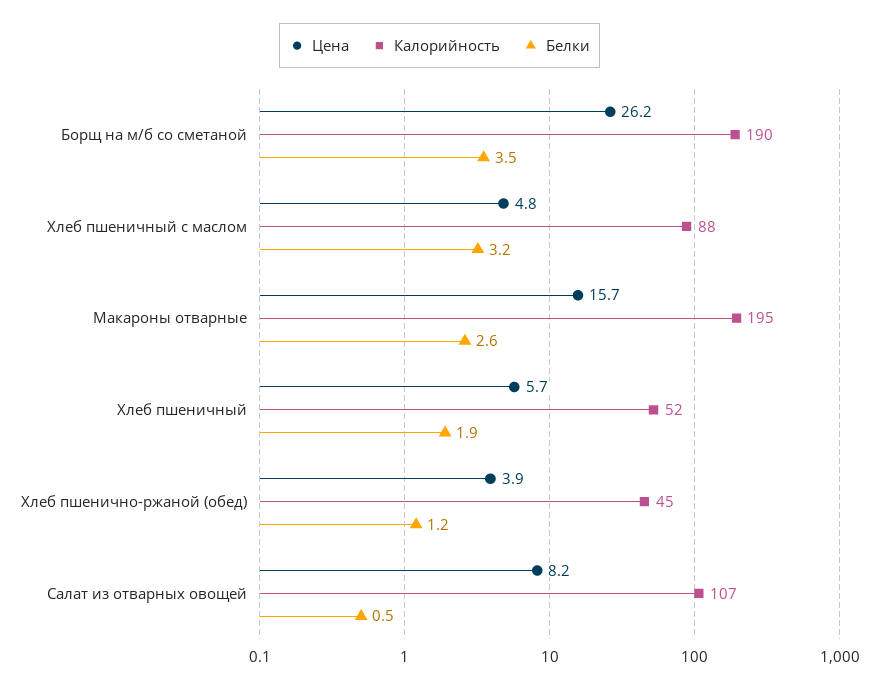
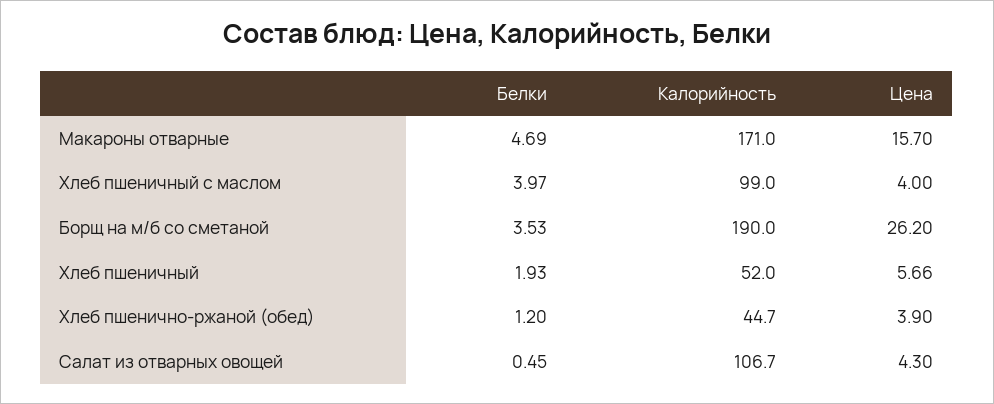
  {
    "Цена": {
      "Борщ на м/б со сметаной": 26.2,
-     "Хлеб пшеничный с маслом": 4.8,
+     "Хлеб пшеничный с маслом": 4,
      "Макароны отварные": 15.7,
      "Хлеб пшеничный": 5.66,
      "Хлеб пшенично-ржаной (обед)": 3.9,
-     "Салат из отварных овощей": 8.2
+     "Салат из отварных овощей": 4.3
    },
    "Калорийность": {
      "Борщ на м/б со сметаной": 190,
-     "Хлеб пшеничный с маслом": 88,
+     "Хлеб пшеничный с маслом": 99,
-     "Макароны отварные": 195,
+     "Макароны отварные": 171,
      "Хлеб пшеничный": 52,
      "Хлеб пшенично-ржаной (обед)": 44.7,
      "Салат из отварных овощей": 106.7
    },
    "Белки": {
      "Борщ на м/б со сметаной": 3.53,
-     "Хлеб пшеничный с маслом": 3.2,
+     "Хлеб пшеничный с маслом": 3.97,
-     "Макароны отварные": 2.6,
+     "Макароны отварные": 4.69,
      "Хлеб пшеничный": 1.93,
      "Хлеб пшенично-ржаной (обед)": 1.2,
      "Салат из отварных овощей": 0.45
    }
  }

